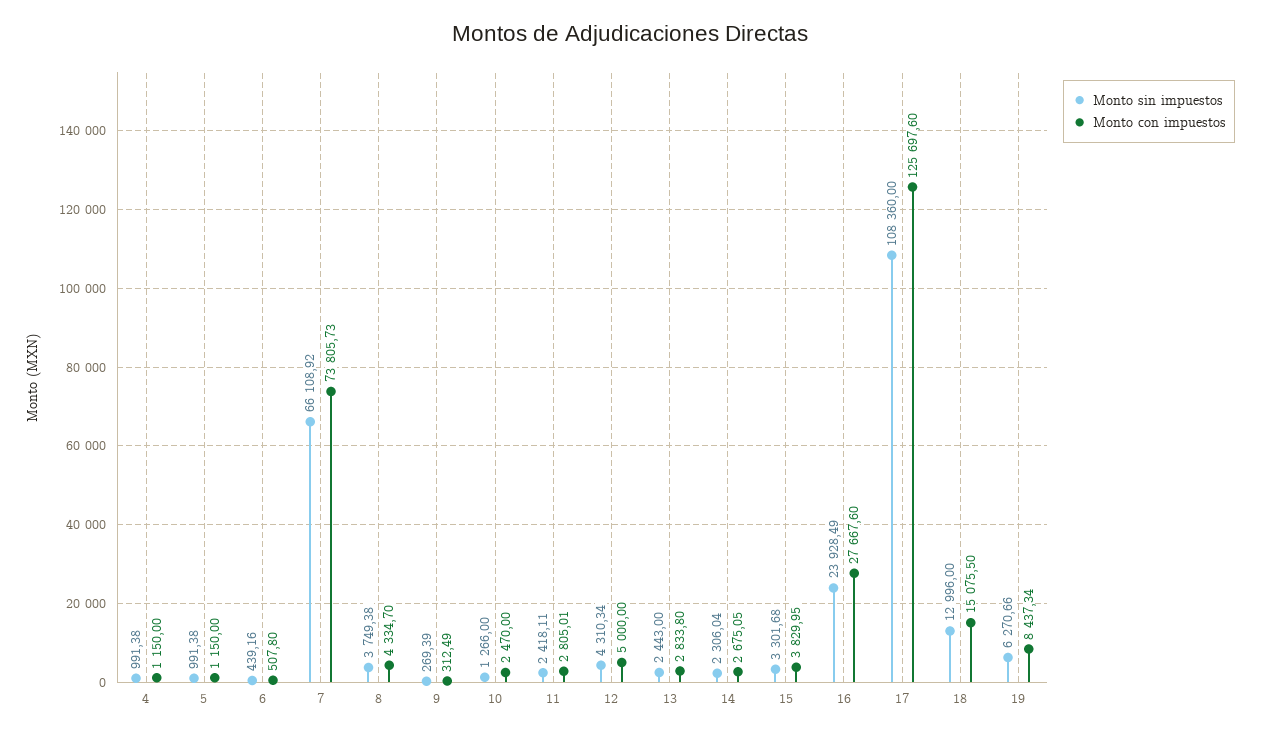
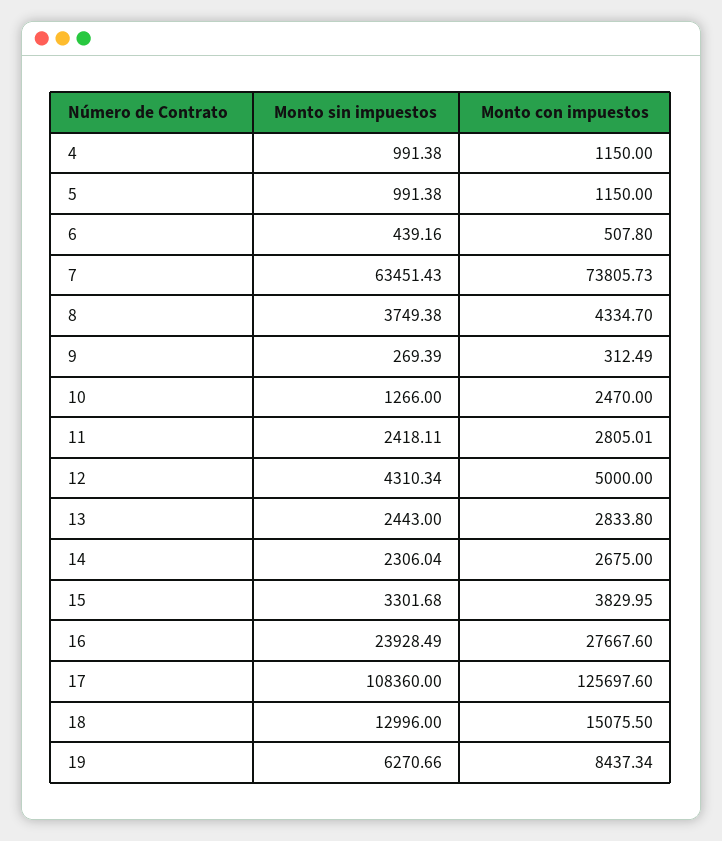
  {
    "Monto sin impuestos": {
      "4": 991.38,
      "5": 991.38,
      "6": 439.16,
-     "7": 66108.92,
+     "7": 63451.43,
      "8": 3749.38,
      "9": 269.39,
      "10": 1266,
      "11": 2418.11,
      "12": 4310.34,
      "13": 2443,
      "14": 2306.04,
      "15": 3301.68,
      "16": 23928.49,
      "17": 108360,
      "18": 12996,
      "19": 6270.66
    },
    "Monto con impuestos": {
      "4": 1150,
      "5": 1150,
      "6": 507.8,
      "7": 73805.73,
      "8": 4334.7,
      "9": 312.49,
      "10": 2470,
      "11": 2805.01,
      "12": 5000,
      "13": 2833.8,
-     "14": 2675.05,
+     "14": 2675,
      "15": 3829.95,
      "16": 27667.6,
      "17": 125697.6,
      "18": 15075.5,
      "19": 8437.34
    }
  }

